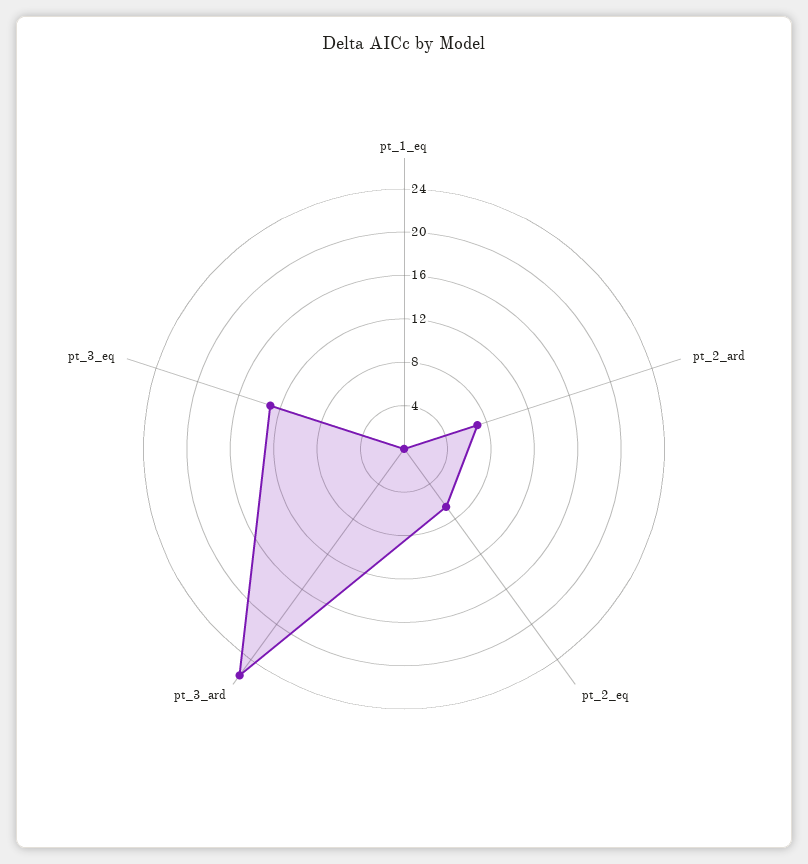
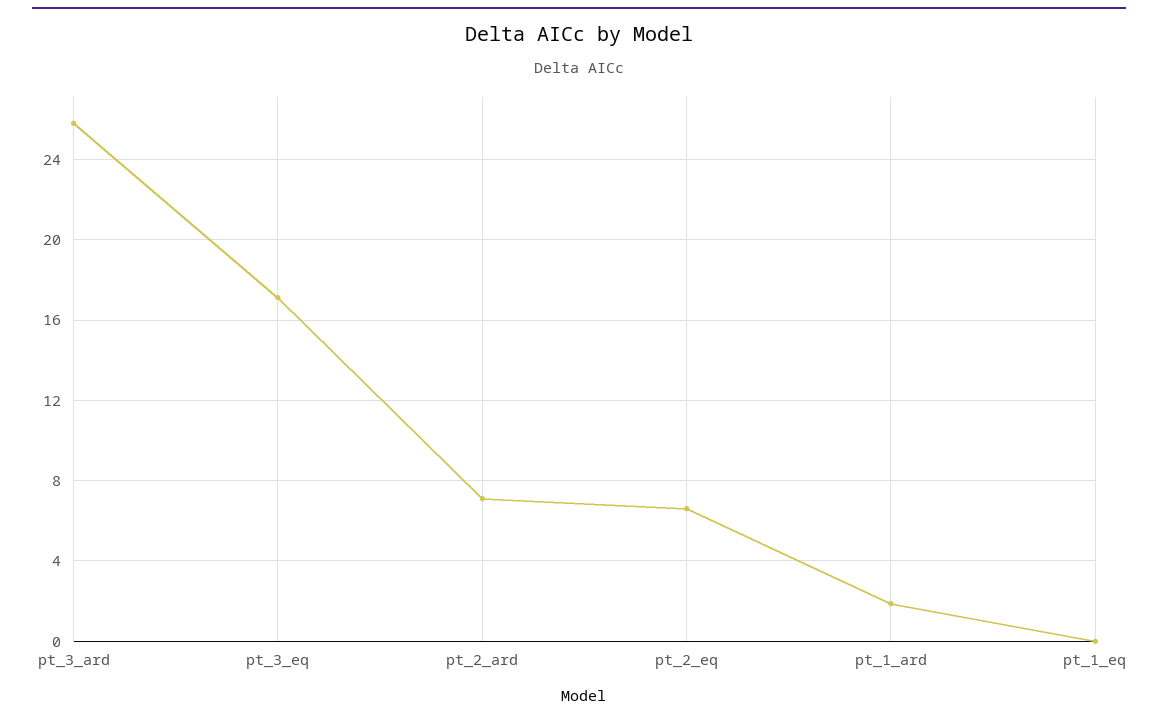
  {
    "pt_1_eq": 0,
    "pt_2_ard": 7,
    "pt_2_eq": 6.5,
    "pt_3_ard": 26,
-   "pt_3_eq": 13
+   "pt_3_eq": 17,
+   "pt_1_ard": 2
  }

